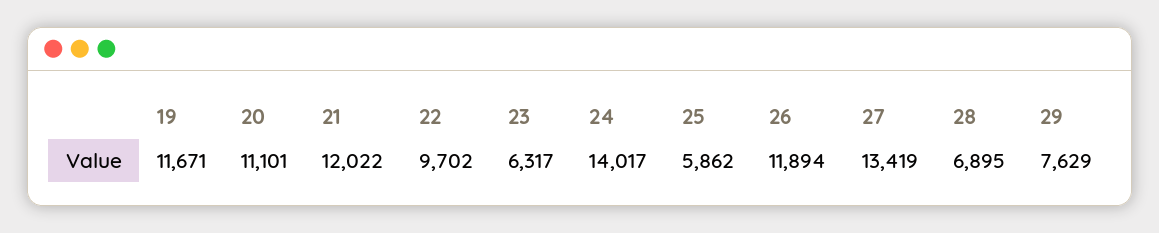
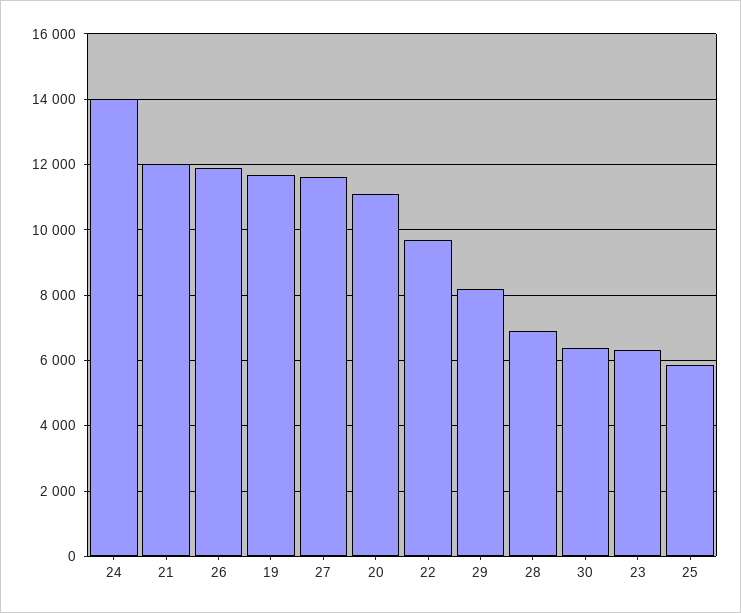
  {
    "19": 11671,
    "20": 11101,
    "21": 12022,
    "22": 9702,
    "23": 6317,
    "24": 14017,
    "25": 5862,
    "26": 11894,
-   "27": 13419,
+   "27": 11600,
    "28": 6895,
-   "29": 7629
+   "29": 8200,
+   "30": 6400
  }

